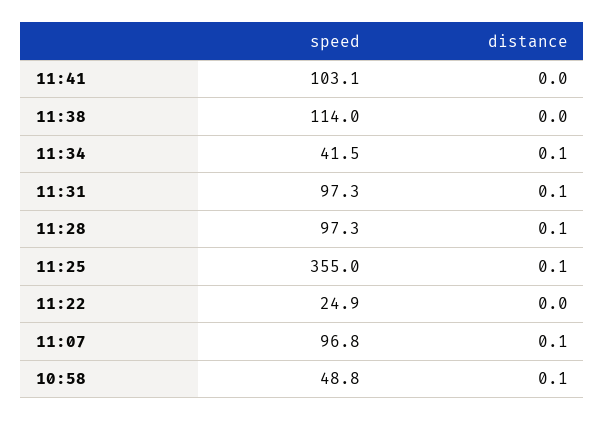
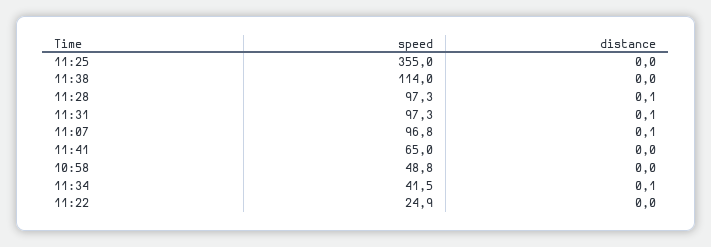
  {
    "speed": {
-     "11:41": 103.1,
+     "11:41": 65,
      "11:38": 114,
      "11:34": 41.5,
      "11:31": 97.3,
      "11:28": 97.3,
      "11:25": 355,
      "11:22": 24.9,
      "11:07": 96.8,
      "10:58": 48.8
    },
    "distance": {
      "11:41": 0,
      "11:38": 0,
      "11:34": 0.1,
      "11:31": 0.1,
      "11:28": 0.1,
-     "11:25": 0.1,
+     "11:25": 0,
      "11:22": 0,
      "11:07": 0.1,
-     "10:58": 0.1
+     "10:58": 0
    }
  }

